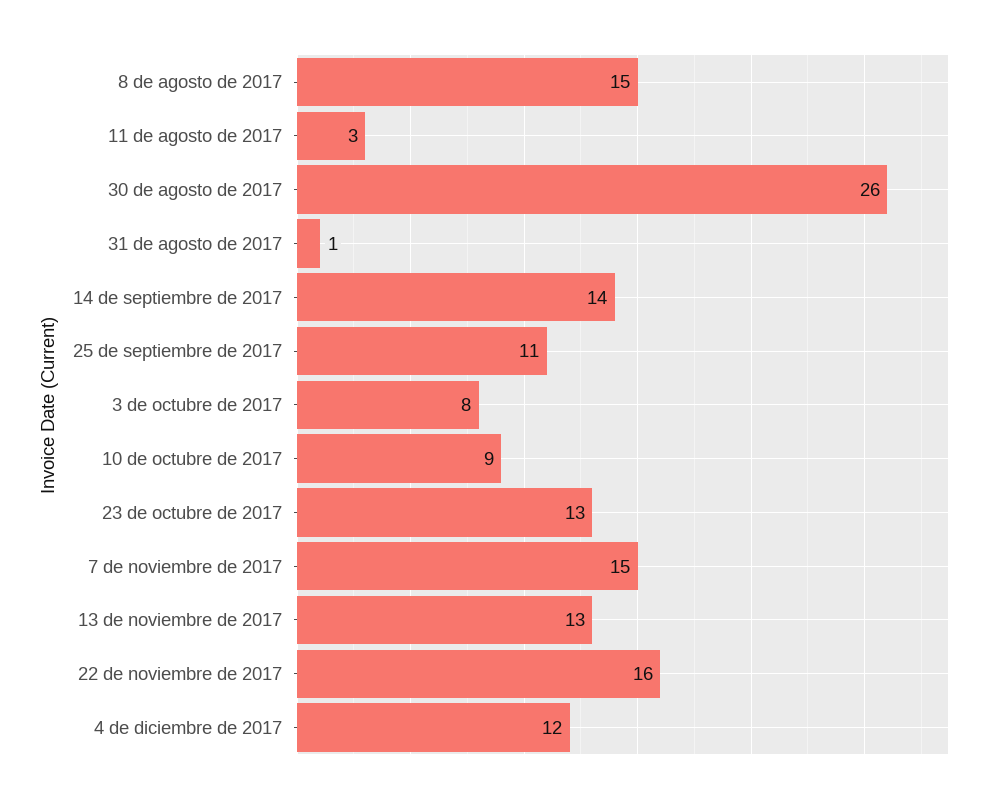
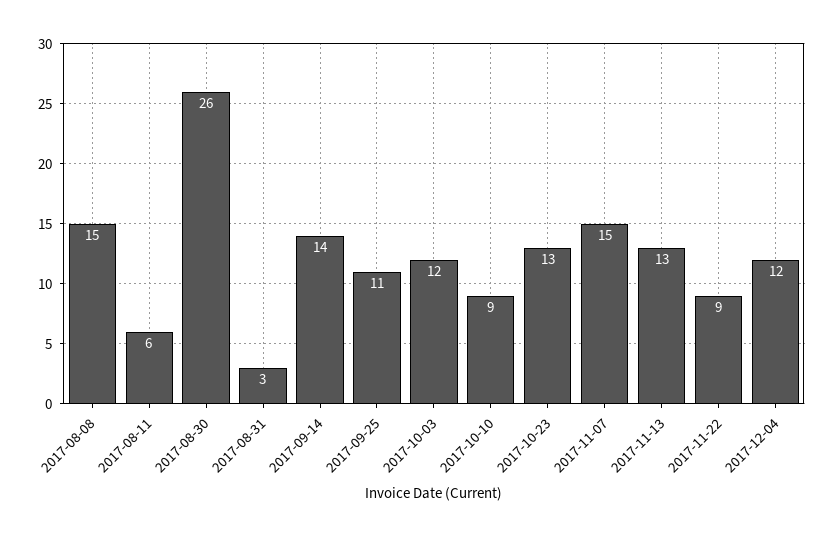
  {
    "8 de agosto de 2017": 15,
-   "11 de agosto de 2017": 3,
+   "11 de agosto de 2017": 6,
    "30 de agosto de 2017": 26,
-   "31 de agosto de 2017": 1,
+   "31 de agosto de 2017": 3,
    "14 de septiembre de 2017": 14,
    "25 de septiembre de 2017": 11,
-   "3 de octubre de 2017": 8,
+   "3 de octubre de 2017": 12,
    "10 de octubre de 2017": 9,
    "23 de octubre de 2017": 13,
    "7 de noviembre de 2017": 15,
    "13 de noviembre de 2017": 13,
-   "22 de noviembre de 2017": 16,
+   "22 de noviembre de 2017": 9,
    "4 de diciembre de 2017": 12
  }

